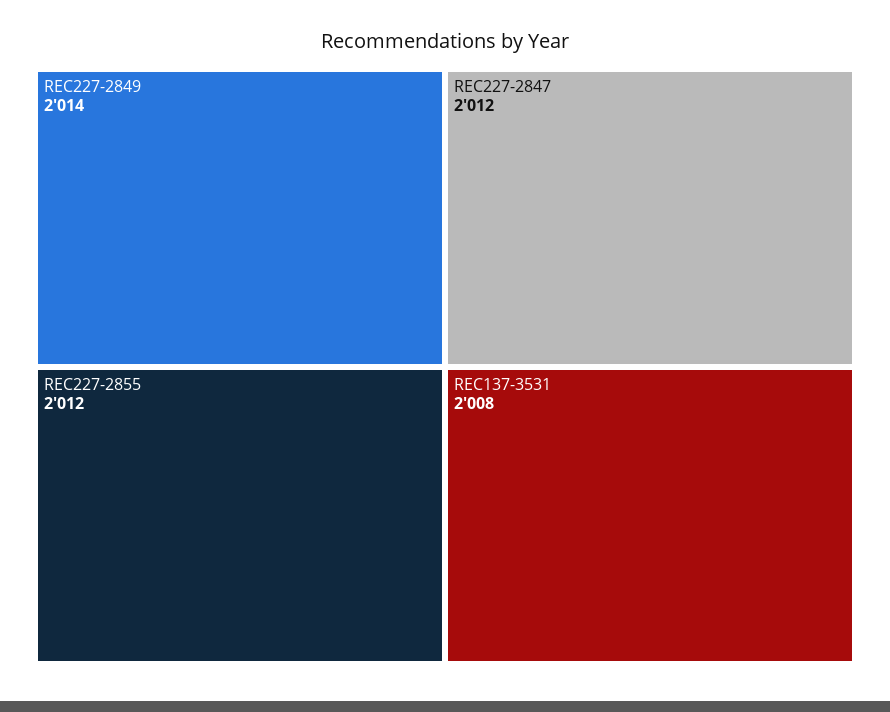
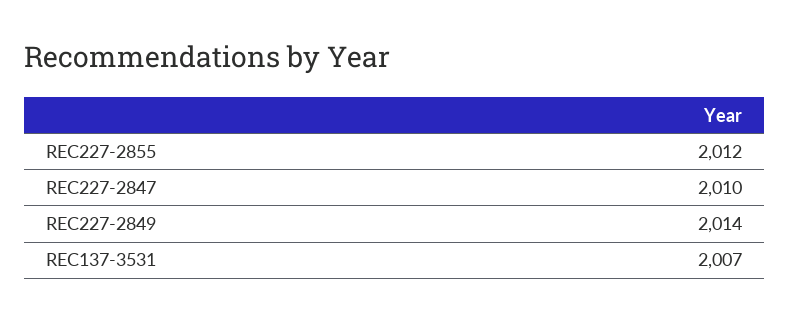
  {
    "REC227-2849": 2014,
    "REC227-2855": 2012,
-   "REC227-2847": 2012,
+   "REC227-2847": 2010,
-   "REC137-3531": 2008
+   "REC137-3531": 2007
  }

